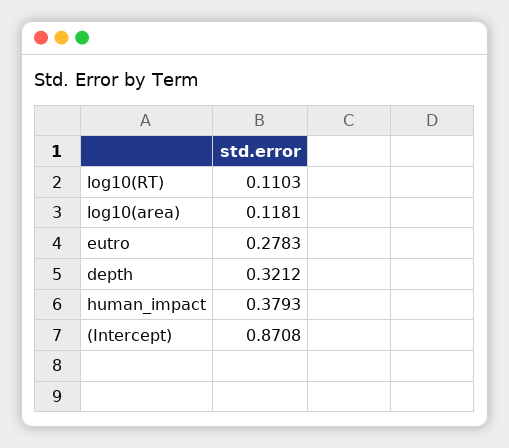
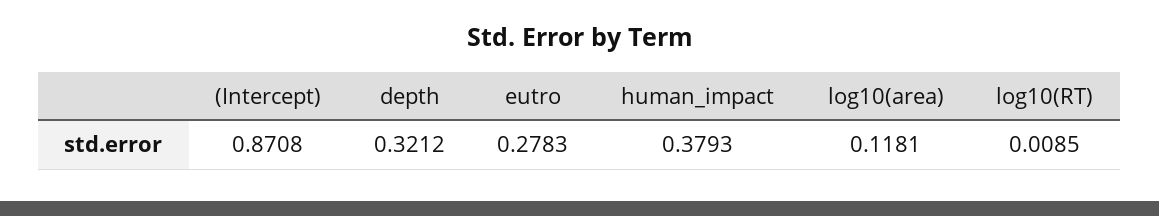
  {
-   "log10(RT)": 0.1103,
+   "log10(RT)": 0.0085,
    "log10(area)": 0.1181,
    "eutro": 0.2783,
    "depth": 0.3212,
    "human_impact": 0.3793,
    "(Intercept)": 0.8708
  }

